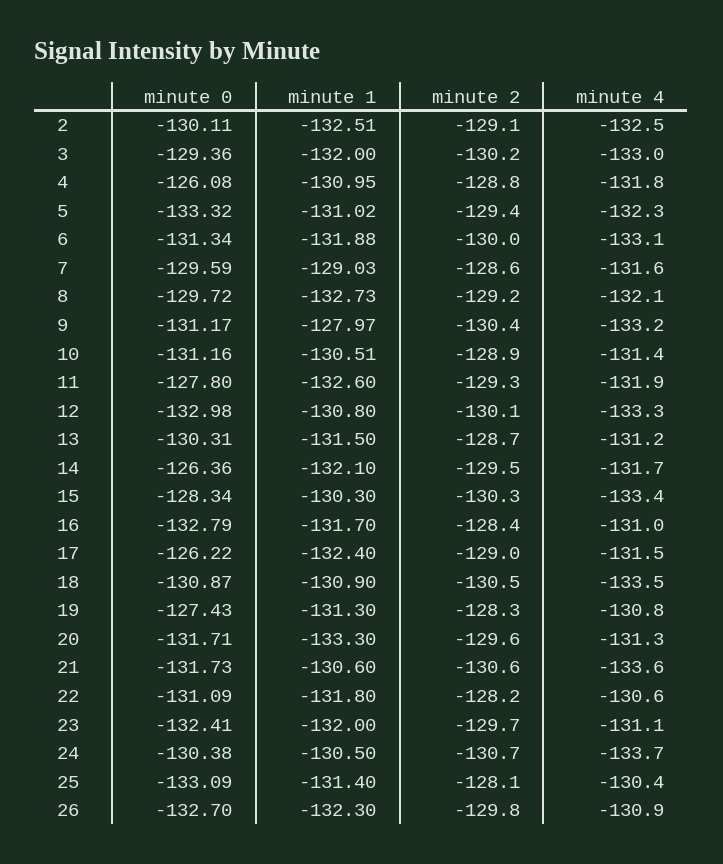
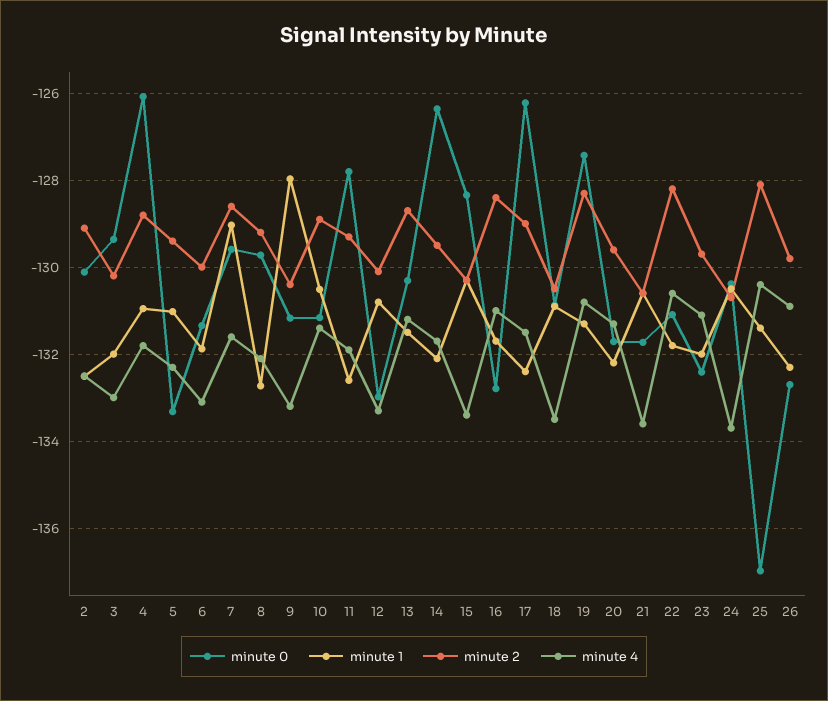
  {
    "minute 0": {
      "2": -130.11,
      "3": -129.36,
      "4": -126.08,
      "5": -133.32,
      "6": -131.34,
      "7": -129.59,
      "8": -129.72,
      "9": -131.17,
      "10": -131.16,
      "11": -127.8,
      "12": -132.98,
      "13": -130.31,
      "14": -126.36,
      "15": -128.34,
      "16": -132.79,
      "17": -126.22,
      "18": -130.87,
      "19": -127.43,
      "20": -131.71,
      "21": -131.73,
      "22": -131.09,
      "23": -132.41,
      "24": -130.38,
-     "25": -133.09,
+     "25": -137,
      "26": -132.7
    },
    "minute 1": {
      "2": -132.51,
      "3": -132,
      "4": -130.95,
      "5": -131.02,
      "6": -131.88,
      "7": -129.03,
      "8": -132.73,
      "9": -127.97,
      "10": -130.51,
      "11": -132.6,
      "12": -130.8,
      "13": -131.5,
      "14": -132.1,
      "15": -130.3,
      "16": -131.7,
      "17": -132.4,
      "18": -130.9,
      "19": -131.3,
-     "20": -133.3,
+     "20": -132.2,
      "21": -130.6,
      "22": -131.8,
      "23": -132,
      "24": -130.5,
      "25": -131.4,
      "26": -132.3
    },
    "minute 2": {
      "2": -129.1,
      "3": -130.2,
      "4": -128.8,
      "5": -129.4,
      "6": -130,
      "7": -128.6,
      "8": -129.2,
      "9": -130.4,
      "10": -128.9,
      "11": -129.3,
      "12": -130.1,
      "13": -128.7,
      "14": -129.5,
      "15": -130.3,
      "16": -128.4,
      "17": -129,
      "18": -130.5,
      "19": -128.3,
      "20": -129.6,
      "21": -130.6,
      "22": -128.2,
      "23": -129.7,
      "24": -130.7,
      "25": -128.1,
      "26": -129.8
    },
    "minute 4": {
      "2": -132.5,
      "3": -133,
      "4": -131.8,
      "5": -132.3,
      "6": -133.1,
      "7": -131.6,
      "8": -132.1,
      "9": -133.2,
      "10": -131.4,
      "11": -131.9,
      "12": -133.3,
      "13": -131.2,
      "14": -131.7,
      "15": -133.4,
      "16": -131,
      "17": -131.5,
      "18": -133.5,
      "19": -130.8,
      "20": -131.3,
      "21": -133.6,
      "22": -130.6,
      "23": -131.1,
      "24": -133.7,
      "25": -130.4,
      "26": -130.9
    }
  }

